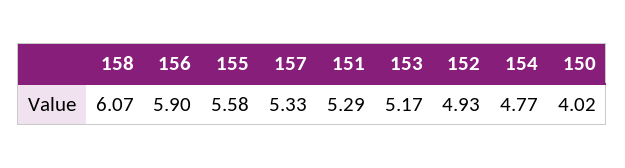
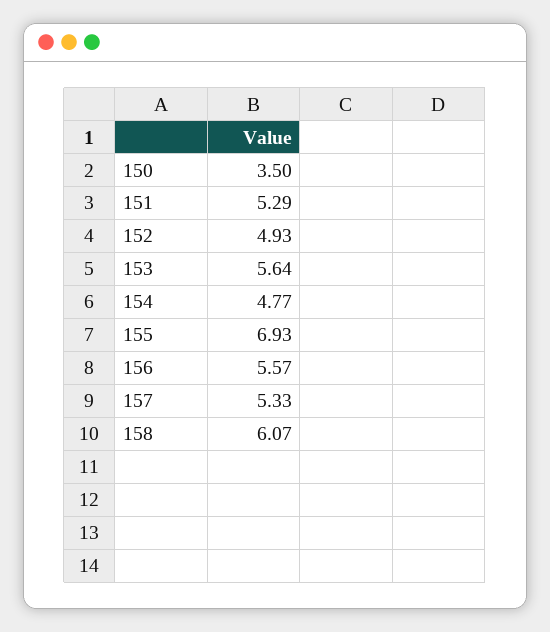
  {
    "158": 6.07,
-   "156": 5.9,
+   "156": 5.57,
-   "155": 5.58,
+   "155": 6.93,
    "157": 5.33,
    "151": 5.29,
-   "153": 5.17,
+   "153": 5.64,
    "152": 4.93,
    "154": 4.77,
-   "150": 4.02
+   "150": 3.5
  }

